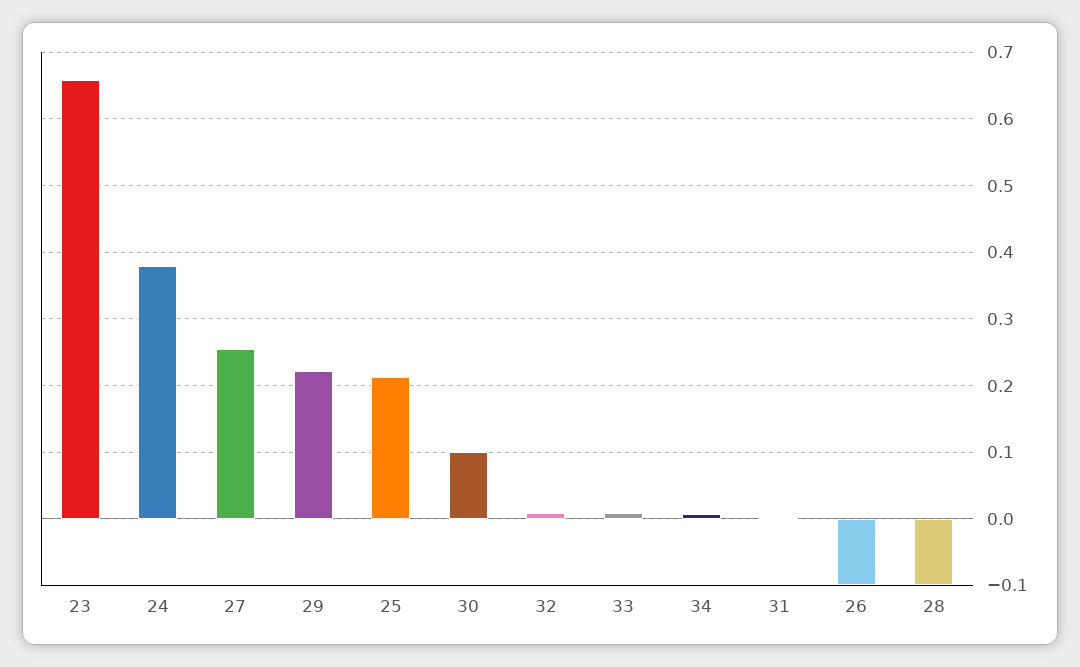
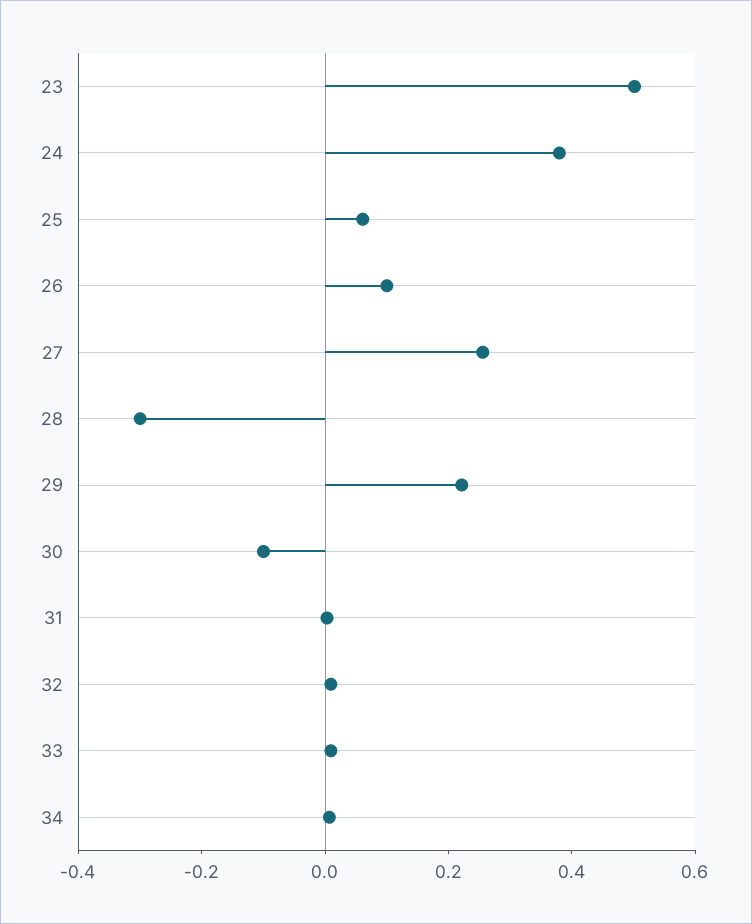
  {
-   "23": 0.66,
+   "23": 0.5,
    "24": 0.38,
    "27": 0.26,
    "29": 0.22,
-   "25": 0.21,
+   "25": 0.05,
-   "30": 0.1,
+   "30": -0.1,
    "32": 0.01,
    "33": 0.01,
    "34": 0.01,
    "31": 0,
-   "26": -0.1,
+   "26": 0.1,
-   "28": -0.1
+   "28": -0.3
  }

